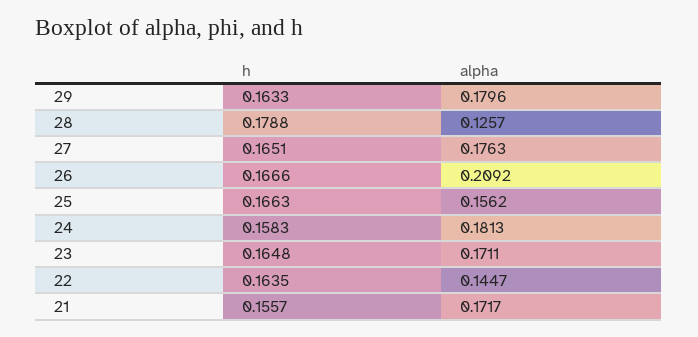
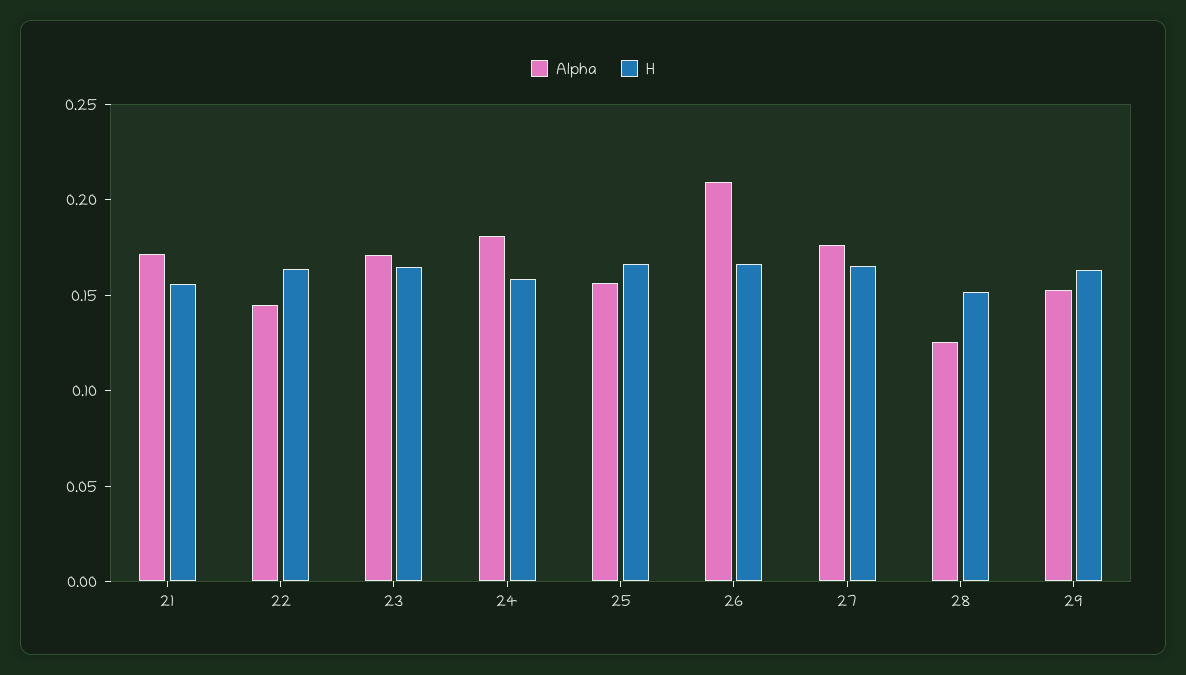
  {
    "h": {
      "29": 0.1633,
-     "28": 0.1788,
+     "28": 0.15,
      "27": 0.1651,
      "26": 0.1666,
      "25": 0.1663,
      "24": 0.1583,
      "23": 0.1648,
      "22": 0.1635,
      "21": 0.1557
    },
    "alpha": {
-     "29": 0.1796,
+     "29": 0.15,
      "28": 0.1257,
      "27": 0.1763,
      "26": 0.2092,
      "25": 0.1562,
      "24": 0.1813,
      "23": 0.1711,
      "22": 0.1447,
      "21": 0.1717
    }
  }

